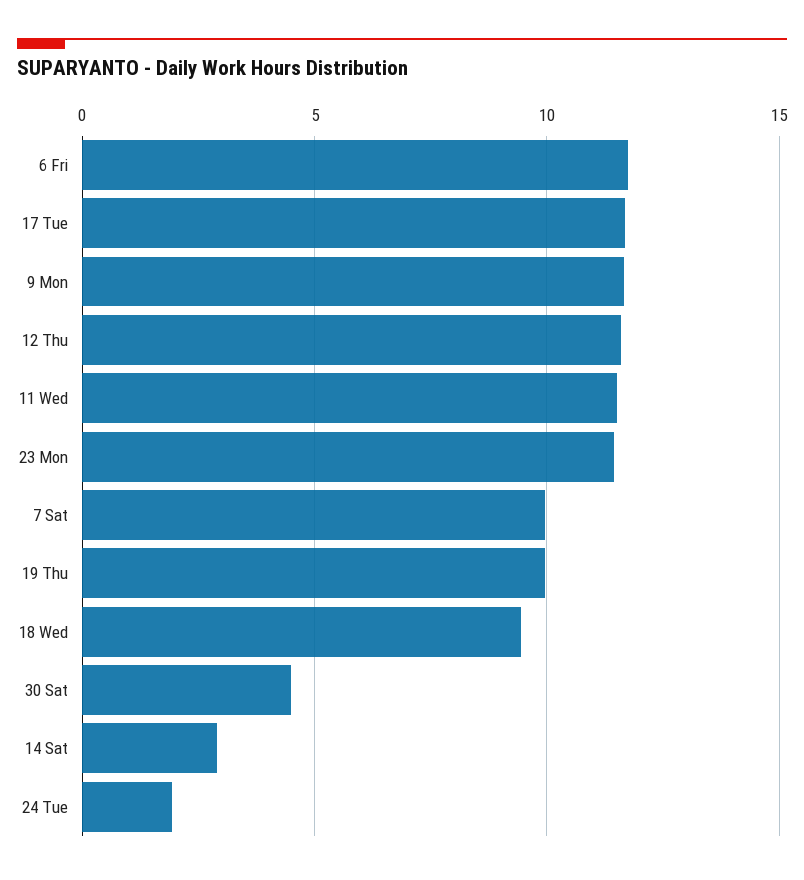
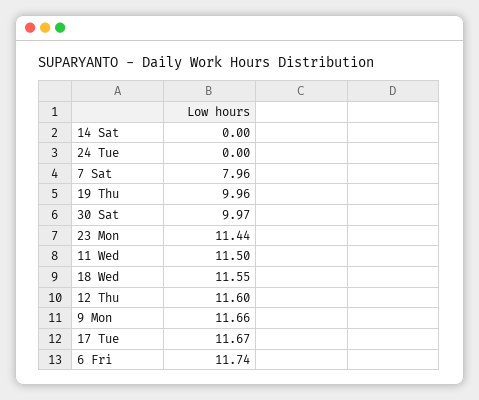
  {
    "6 Fri": 11.74,
    "17 Tue": 11.67,
    "9 Mon": 11.66,
    "12 Thu": 11.6,
    "11 Wed": 11.5,
    "23 Mon": 11.44,
-   "7 Sat": 10,
+   "7 Sat": 7.96,
    "19 Thu": 9.96,
-   "18 Wed": 9.5,
+   "18 Wed": 11.55,
-   "30 Sat": 4.5,
+   "30 Sat": 9.97,
-   "14 Sat": 3,
+   "14 Sat": 0,
-   "24 Tue": 2
+   "24 Tue": 0
  }

